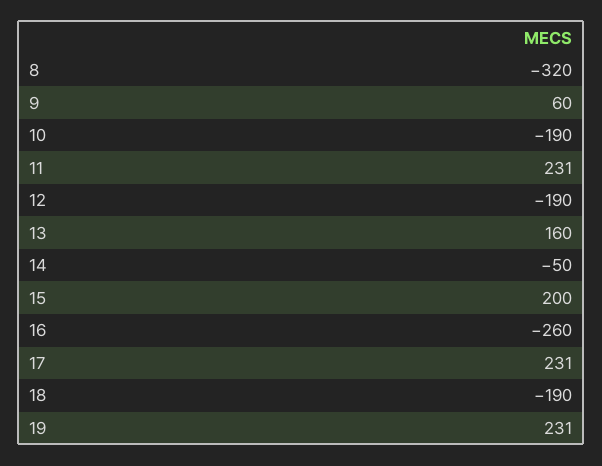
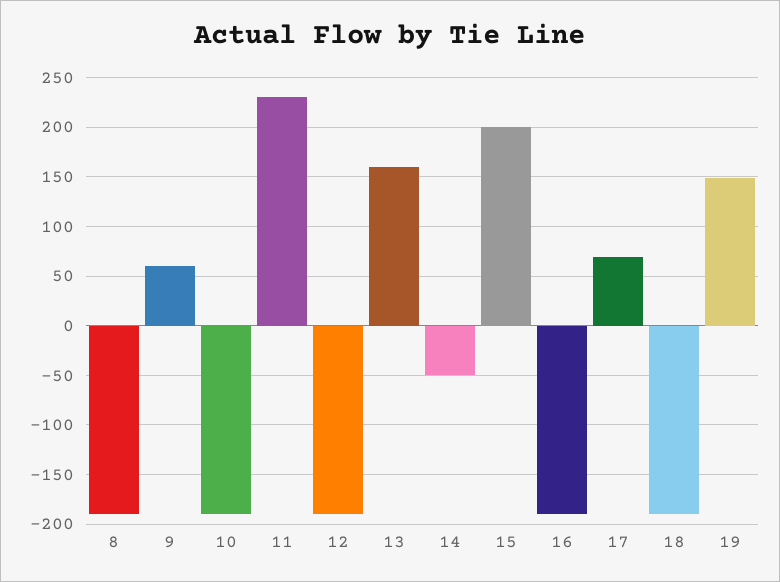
  {
-   "8": -320,
+   "8": -190,
    "9": 60,
    "10": -190,
    "11": 231,
    "12": -190,
    "13": 160,
    "14": -50,
    "15": 200,
-   "16": -260,
+   "16": -190,
-   "17": 231,
+   "17": 70,
    "18": -190,
-   "19": 231
+   "19": 150
  }

